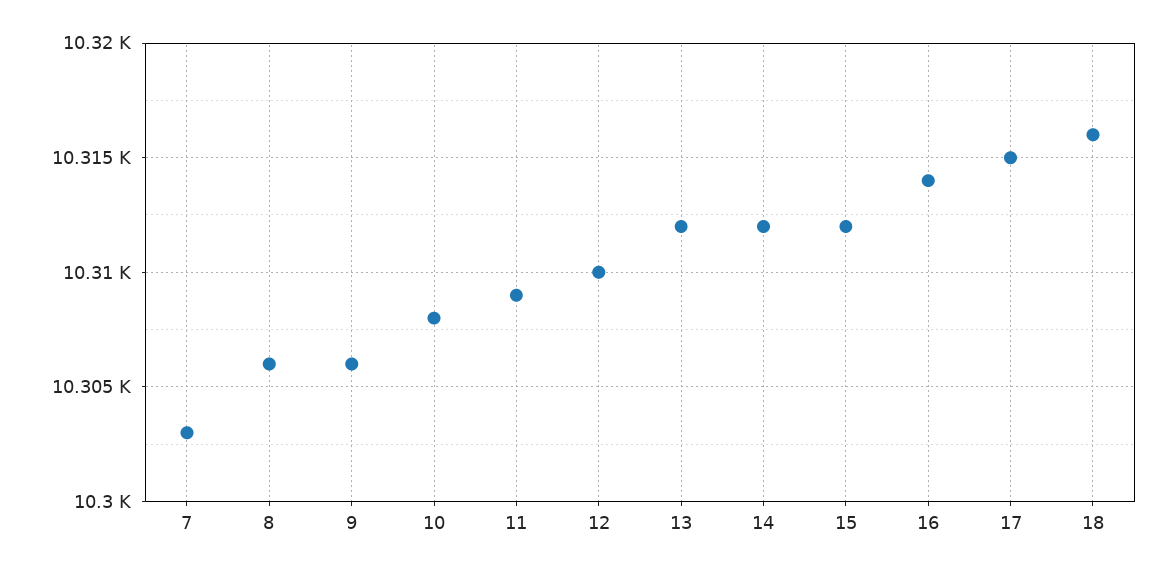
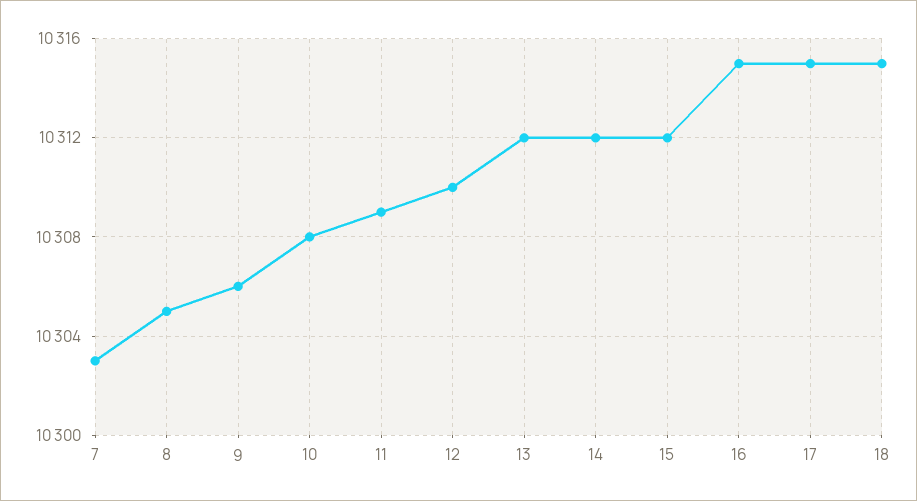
  {
    "7": 10303,
-   "8": 10306,
+   "8": 10305,
    "9": 10306,
    "10": 10308,
    "11": 10309,
    "12": 10310,
    "13": 10312,
    "14": 10312,
    "15": 10312,
-   "16": 10314,
+   "16": 10315,
    "17": 10315,
-   "18": 10316
+   "18": 10315
  }

